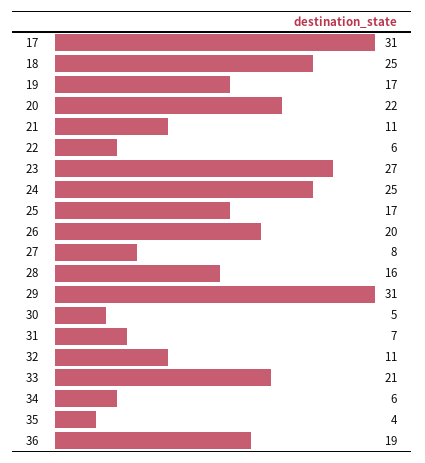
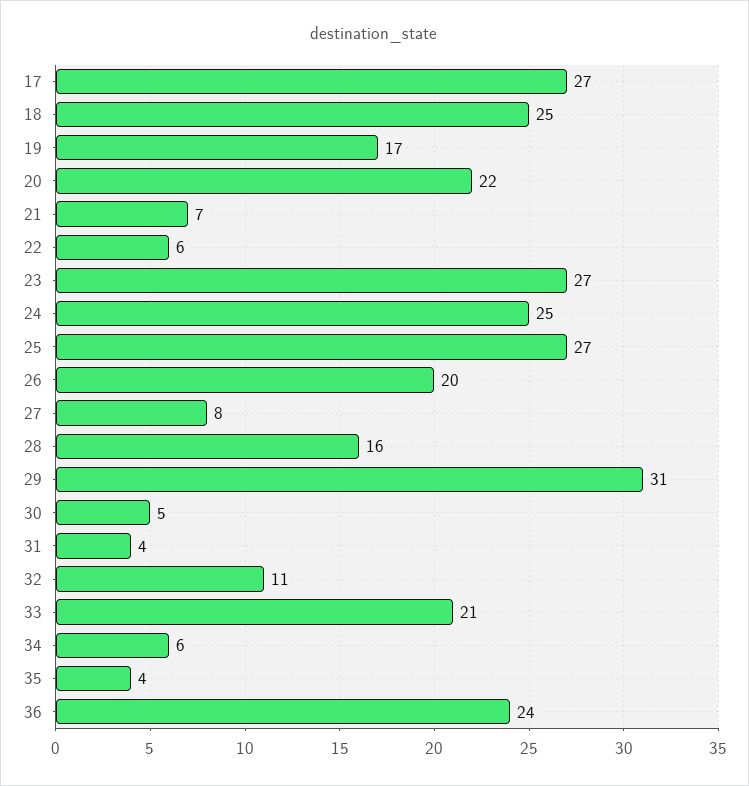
  {
-   "17": 31,
+   "17": 27,
    "18": 25,
    "19": 17,
    "20": 22,
-   "21": 11,
+   "21": 7,
    "22": 6,
    "23": 27,
    "24": 25,
-   "25": 17,
+   "25": 27,
    "26": 20,
    "27": 8,
    "28": 16,
    "29": 31,
    "30": 5,
-   "31": 7,
+   "31": 4,
    "32": 11,
    "33": 21,
    "34": 6,
    "35": 4,
-   "36": 19
+   "36": 24
  }

